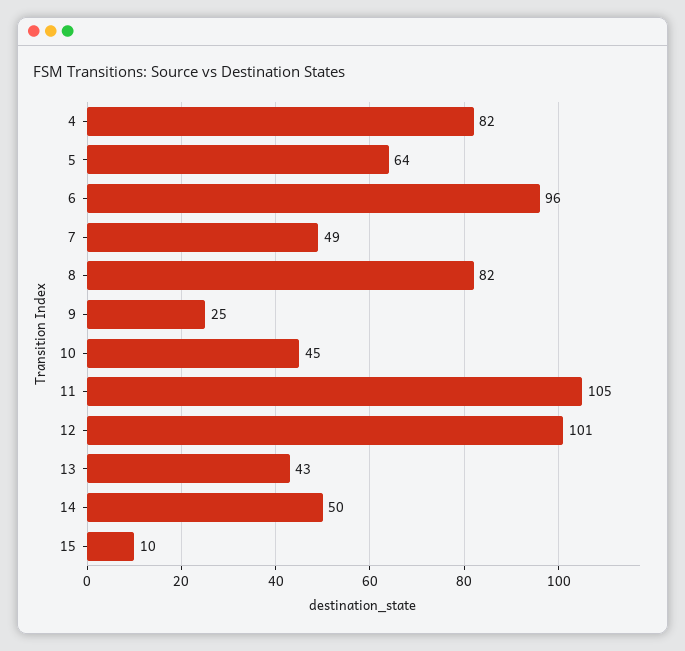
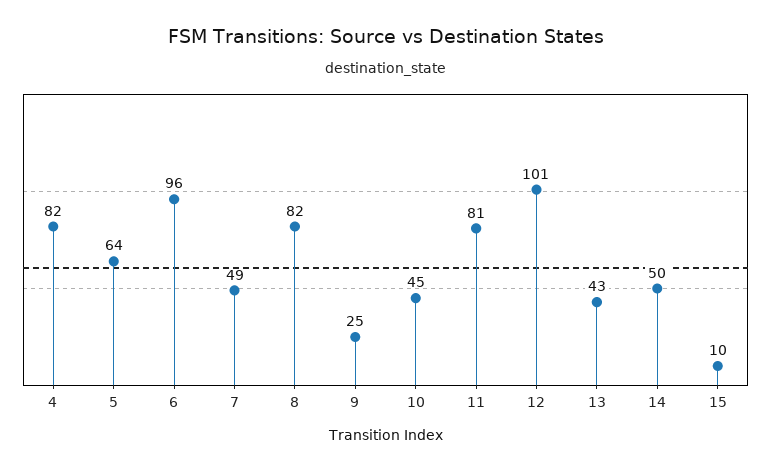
  {
    "4": 82,
    "5": 64,
    "6": 96,
    "7": 49,
    "8": 82,
    "9": 25,
    "10": 45,
-   "11": 105,
+   "11": 81,
    "12": 101,
    "13": 43,
    "14": 50,
    "15": 10
  }

